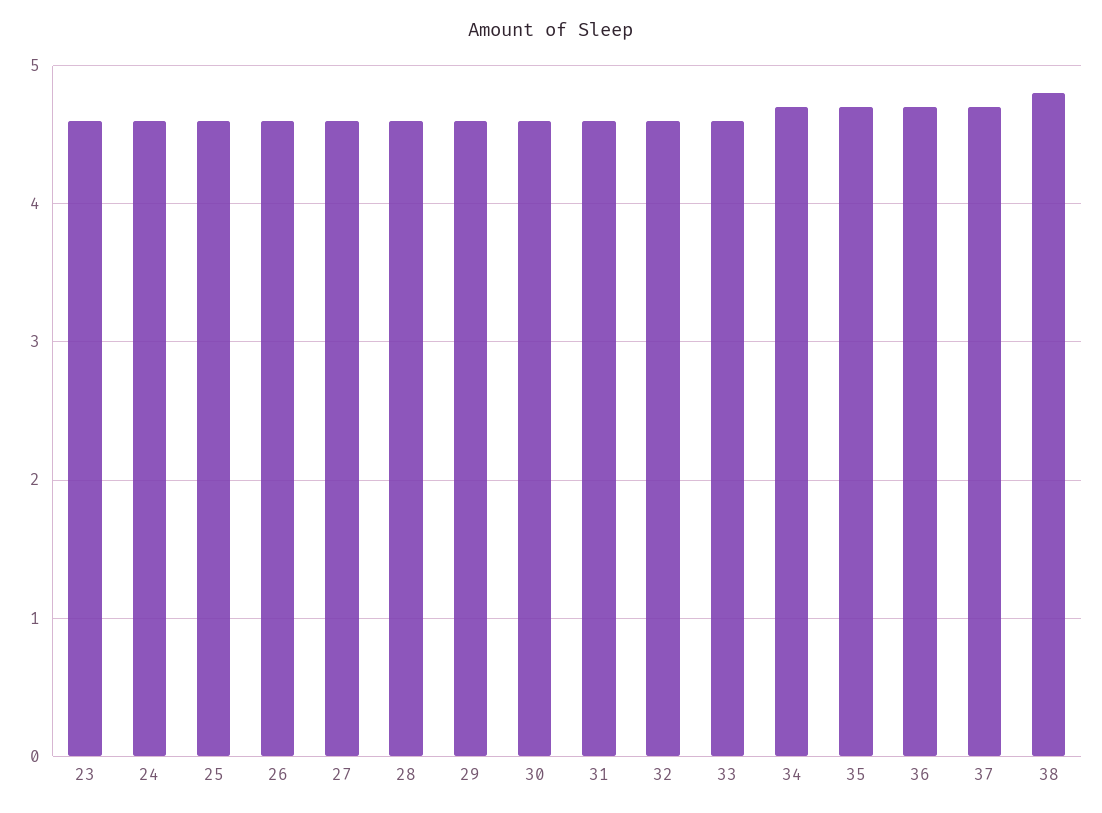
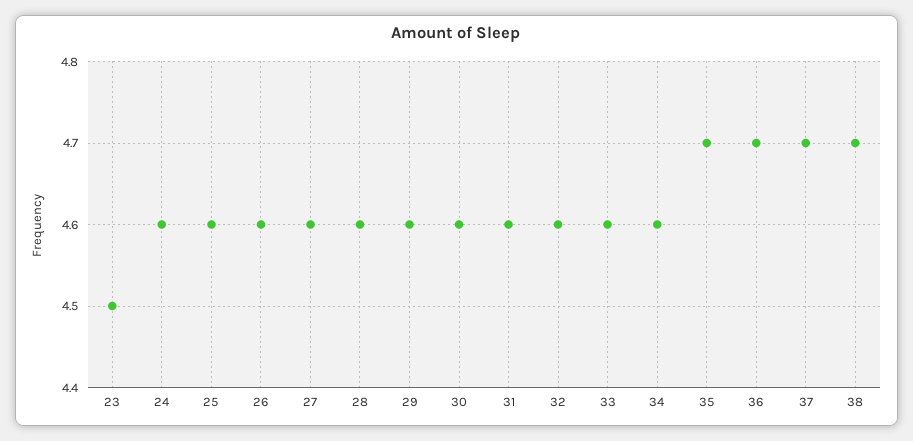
  {
-   "23": 4.6,
+   "23": 4.5,
    "24": 4.6,
    "25": 4.6,
    "26": 4.6,
    "27": 4.6,
    "28": 4.6,
    "29": 4.6,
    "30": 4.6,
    "31": 4.6,
    "32": 4.6,
    "33": 4.6,
-   "34": 4.7,
+   "34": 4.6,
    "35": 4.7,
    "36": 4.7,
    "37": 4.7,
-   "38": 4.8
+   "38": 4.7
  }

